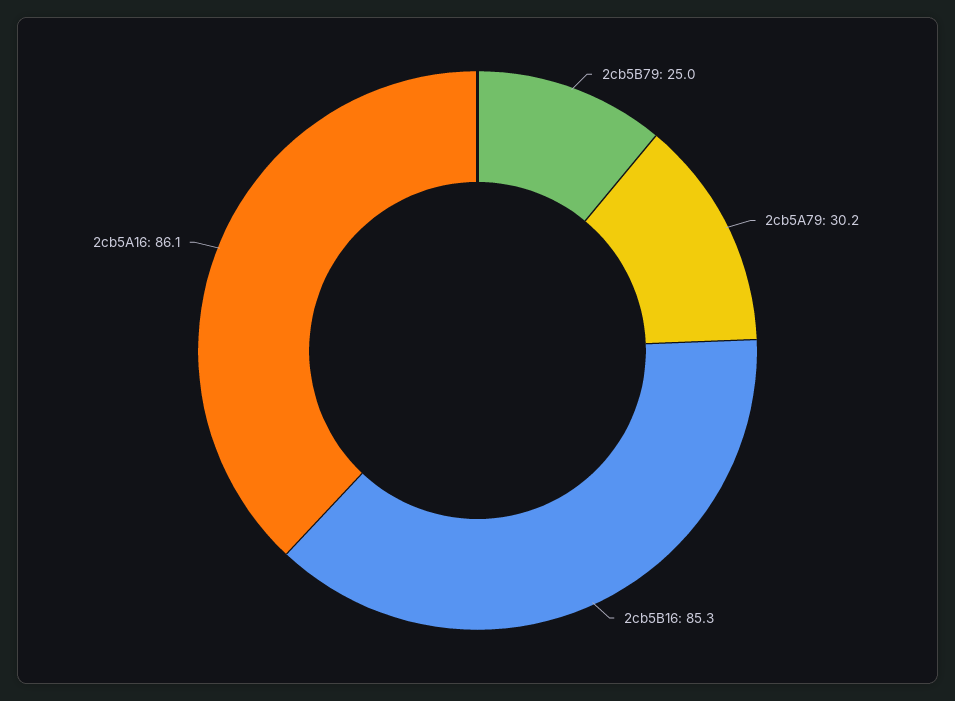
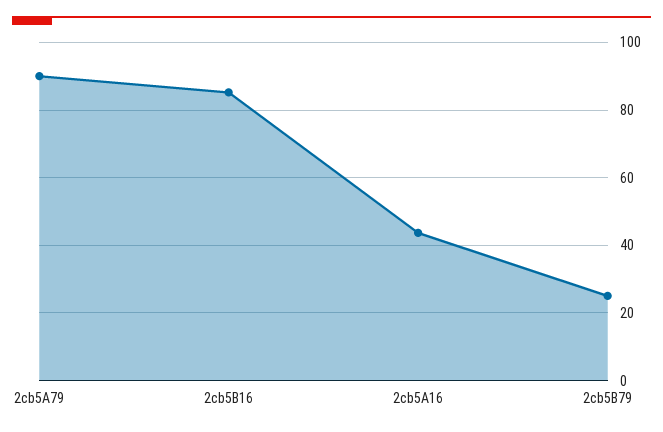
  {
    "2cb5B79": 25,
-   "2cb5A79": 30.2,
+   "2cb5A79": 90,
    "2cb5B16": 85.3,
-   "2cb5A16": 86.1
+   "2cb5A16": 44
  }

